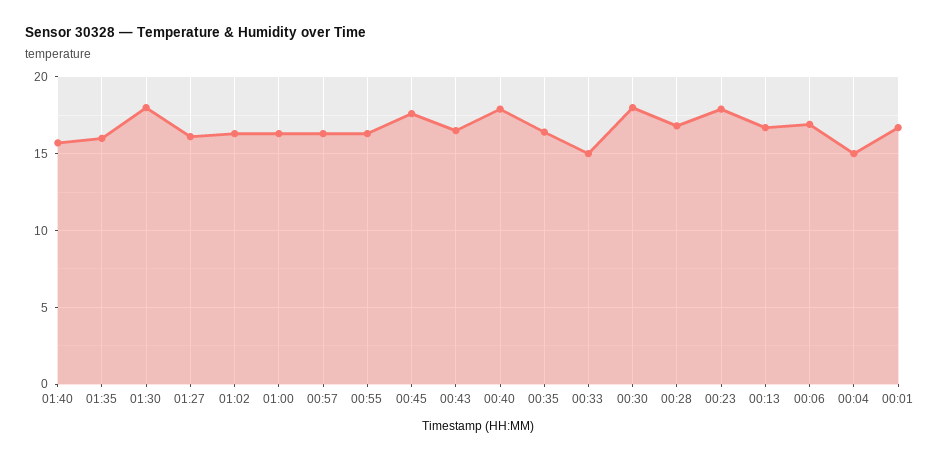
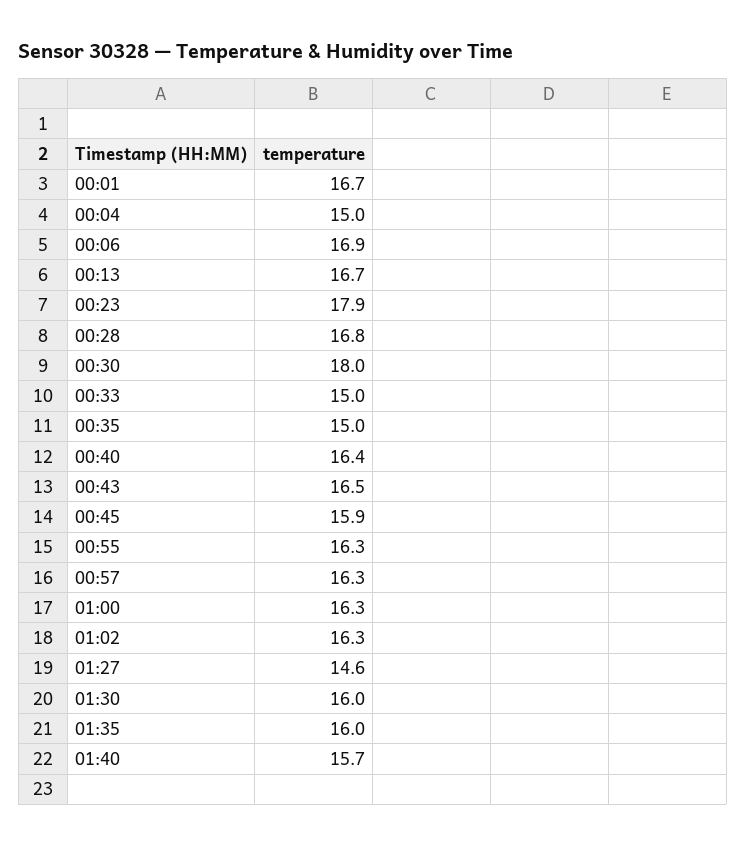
  {
    "01:40": 15.7,
    "01:35": 16,
-   "01:30": 18,
+   "01:30": 16,
-   "01:27": 16,
+   "01:27": 14.6,
    "01:02": 16.3,
    "01:00": 16.3,
    "00:57": 16.3,
    "00:55": 16.3,
-   "00:45": 17.5,
+   "00:45": 15.9,
    "00:43": 16.5,
-   "00:40": 18,
+   "00:40": 16.4,
-   "00:35": 16.5,
+   "00:35": 15,
    "00:33": 15,
    "00:30": 18,
    "00:28": 16.8,
    "00:23": 17.9,
    "00:13": 16.7,
    "00:06": 16.9,
    "00:04": 15,
    "00:01": 16.7
  }

